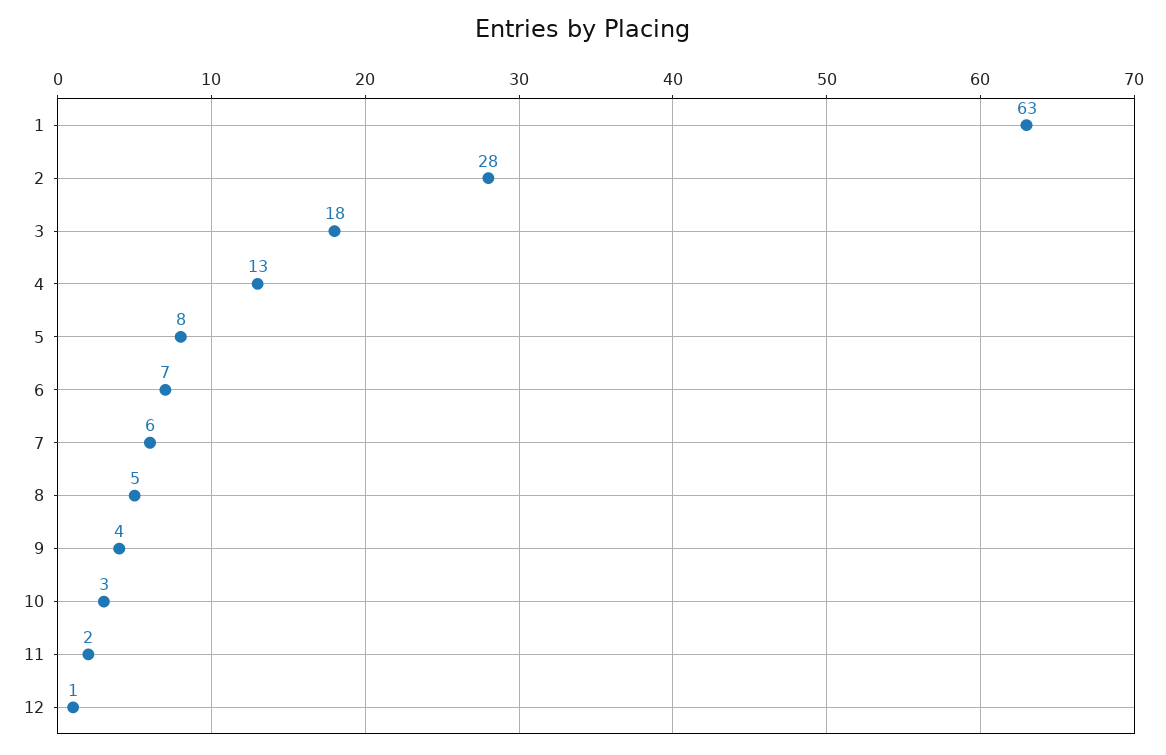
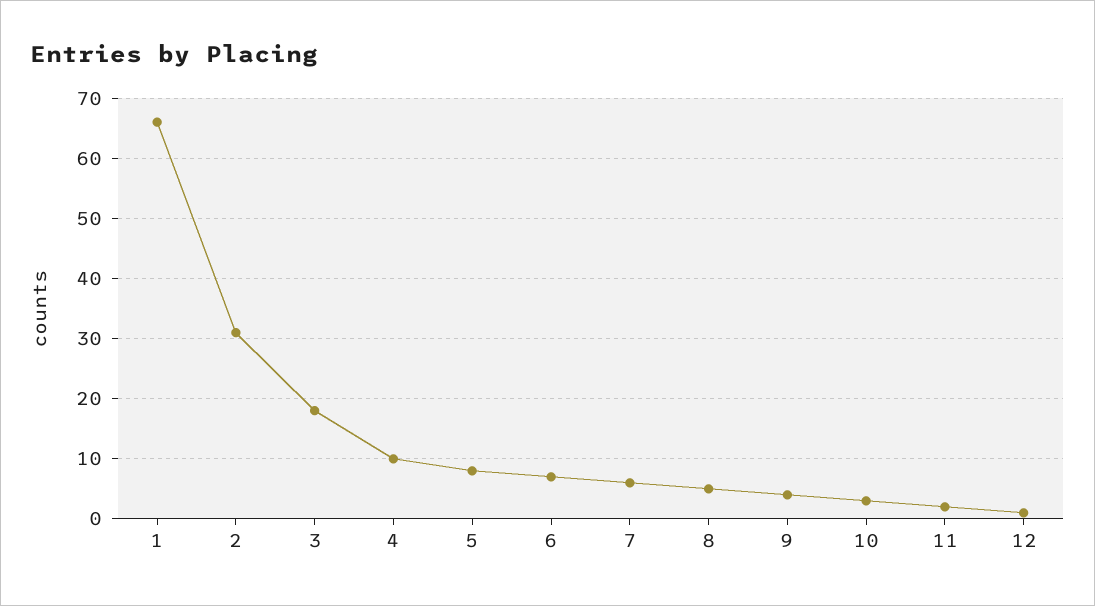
  {
-   "1": 63,
+   "1": 66,
-   "2": 28,
+   "2": 31,
    "3": 18,
-   "4": 13,
+   "4": 10,
    "5": 8,
    "6": 7,
    "7": 6,
    "8": 5,
    "9": 4,
    "10": 3,
    "11": 2,
    "12": 1
  }

